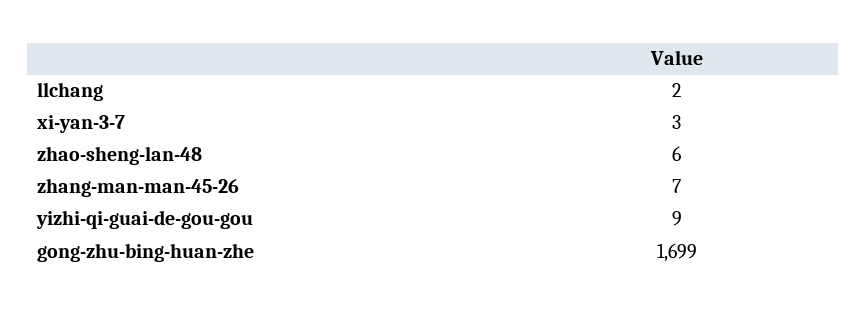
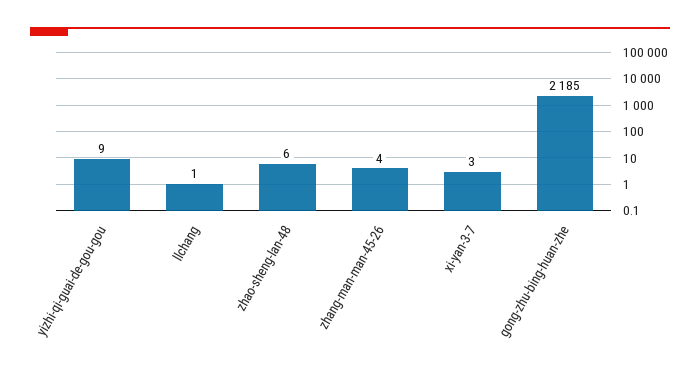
  {
-   "llchang": 2,
+   "llchang": 1,
    "xi-yan-3-7": 3,
    "zhao-sheng-lan-48": 6,
-   "zhang-man-man-45-26": 7,
+   "zhang-man-man-45-26": 4,
    "yizhi-qi-guai-de-gou-gou": 9,
-   "gong-zhu-bing-huan-zhe": 1699
+   "gong-zhu-bing-huan-zhe": 2185
  }

